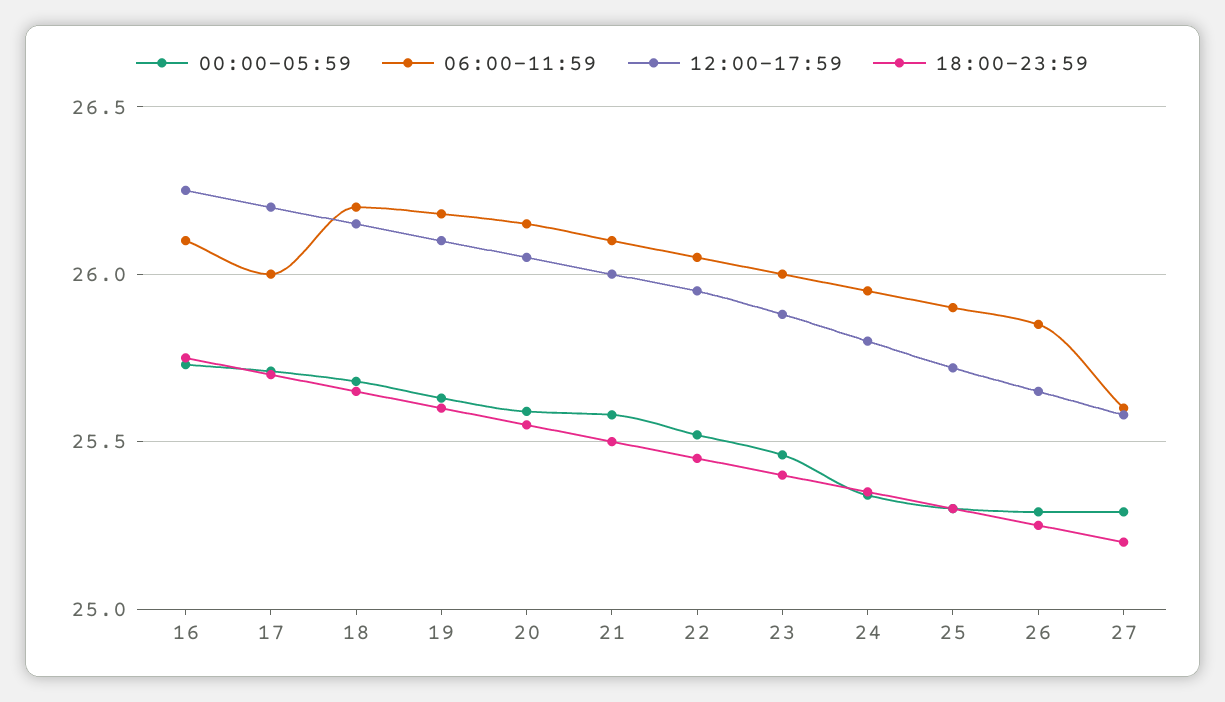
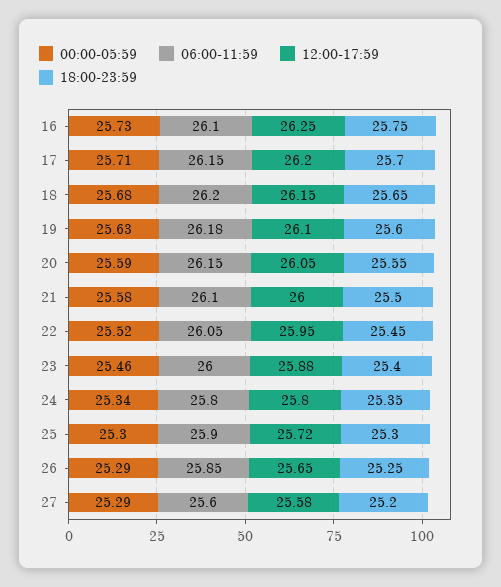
  {
    "00:00-05:59": {
      "16": 25.73,
      "17": 25.71,
      "18": 25.68,
      "19": 25.63,
      "20": 25.59,
      "21": 25.58,
      "22": 25.52,
      "23": 25.46,
      "24": 25.34,
      "25": 25.3,
      "26": 25.29,
      "27": 25.29
    },
    "06:00-11:59": {
      "16": 26.1,
-     "17": 26,
+     "17": 26.15,
      "18": 26.2,
      "19": 26.18,
      "20": 26.15,
      "21": 26.1,
      "22": 26.05,
      "23": 26,
-     "24": 25.95,
+     "24": 25.8,
      "25": 25.9,
      "26": 25.85,
      "27": 25.6
    },
    "12:00-17:59": {
      "16": 26.25,
      "17": 26.2,
      "18": 26.15,
      "19": 26.1,
      "20": 26.05,
      "21": 26,
      "22": 25.95,
      "23": 25.88,
      "24": 25.8,
      "25": 25.72,
      "26": 25.65,
      "27": 25.58
    },
    "18:00-23:59": {
      "16": 25.75,
      "17": 25.7,
      "18": 25.65,
      "19": 25.6,
      "20": 25.55,
      "21": 25.5,
      "22": 25.45,
      "23": 25.4,
      "24": 25.35,
      "25": 25.3,
      "26": 25.25,
      "27": 25.2
    }
  }

